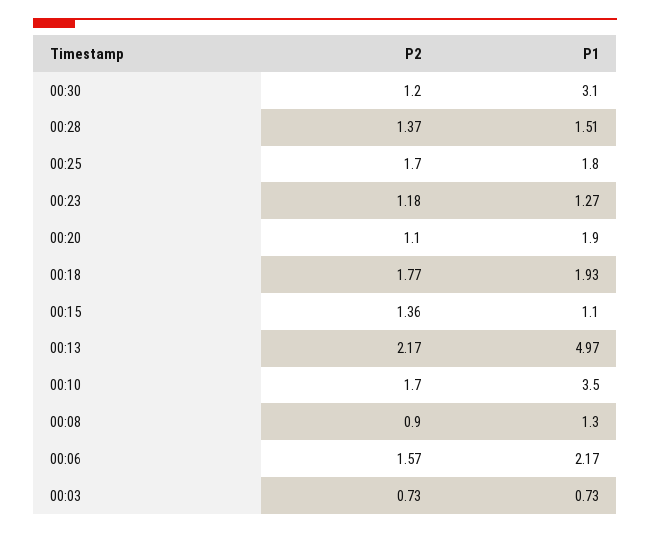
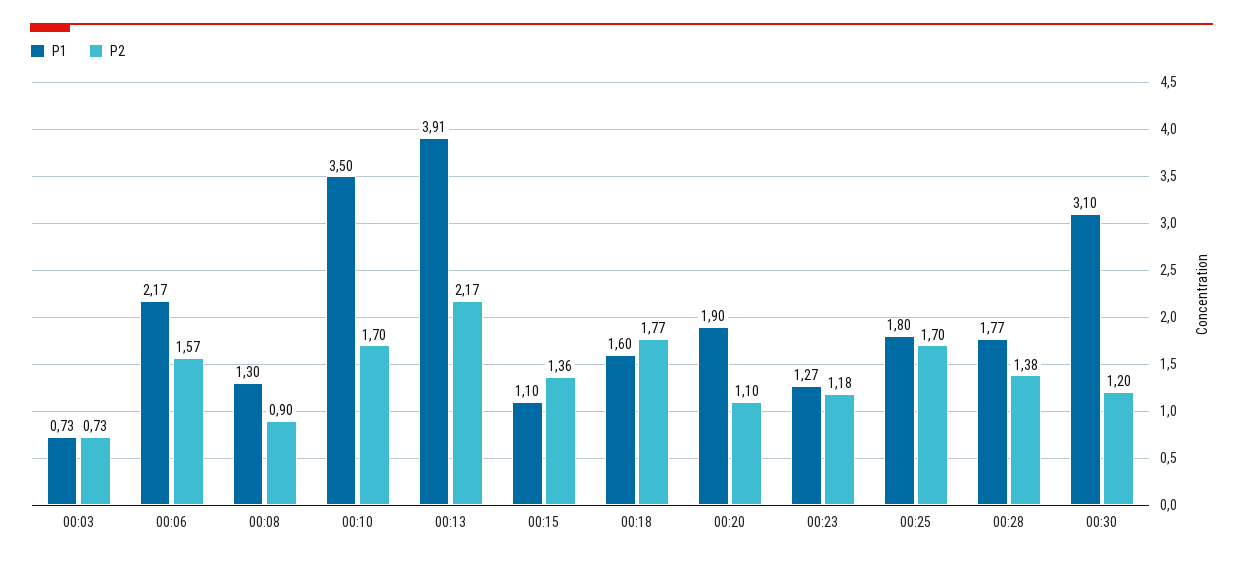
  {
    "P2": {
      "00:30": 1.2,
-     "00:28": 1.37,
+     "00:28": 1.38,
      "00:25": 1.7,
      "00:23": 1.18,
      "00:20": 1.1,
      "00:18": 1.77,
      "00:15": 1.36,
      "00:13": 2.17,
      "00:10": 1.7,
      "00:08": 0.9,
      "00:06": 1.57,
      "00:03": 0.73
    },
    "P1": {
      "00:30": 3.1,
-     "00:28": 1.51,
+     "00:28": 1.77,
      "00:25": 1.8,
      "00:23": 1.27,
      "00:20": 1.9,
-     "00:18": 1.93,
+     "00:18": 1.6,
      "00:15": 1.1,
-     "00:13": 4.97,
+     "00:13": 3.91,
      "00:10": 3.5,
      "00:08": 1.3,
      "00:06": 2.17,
      "00:03": 0.73
    }
  }

